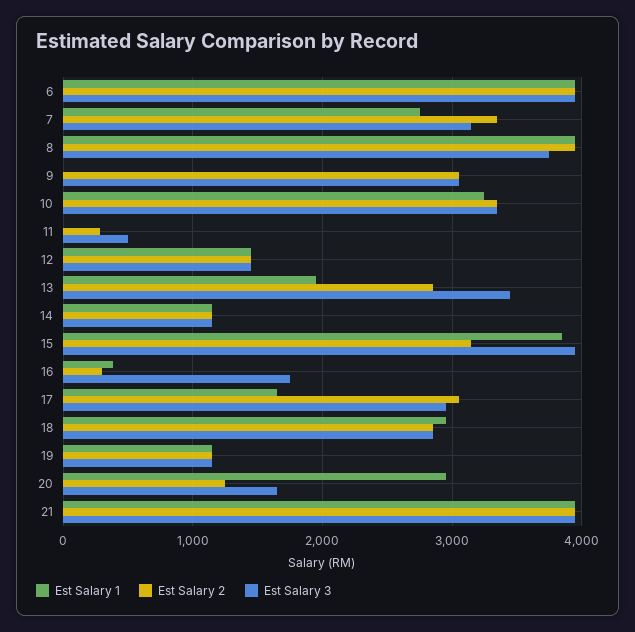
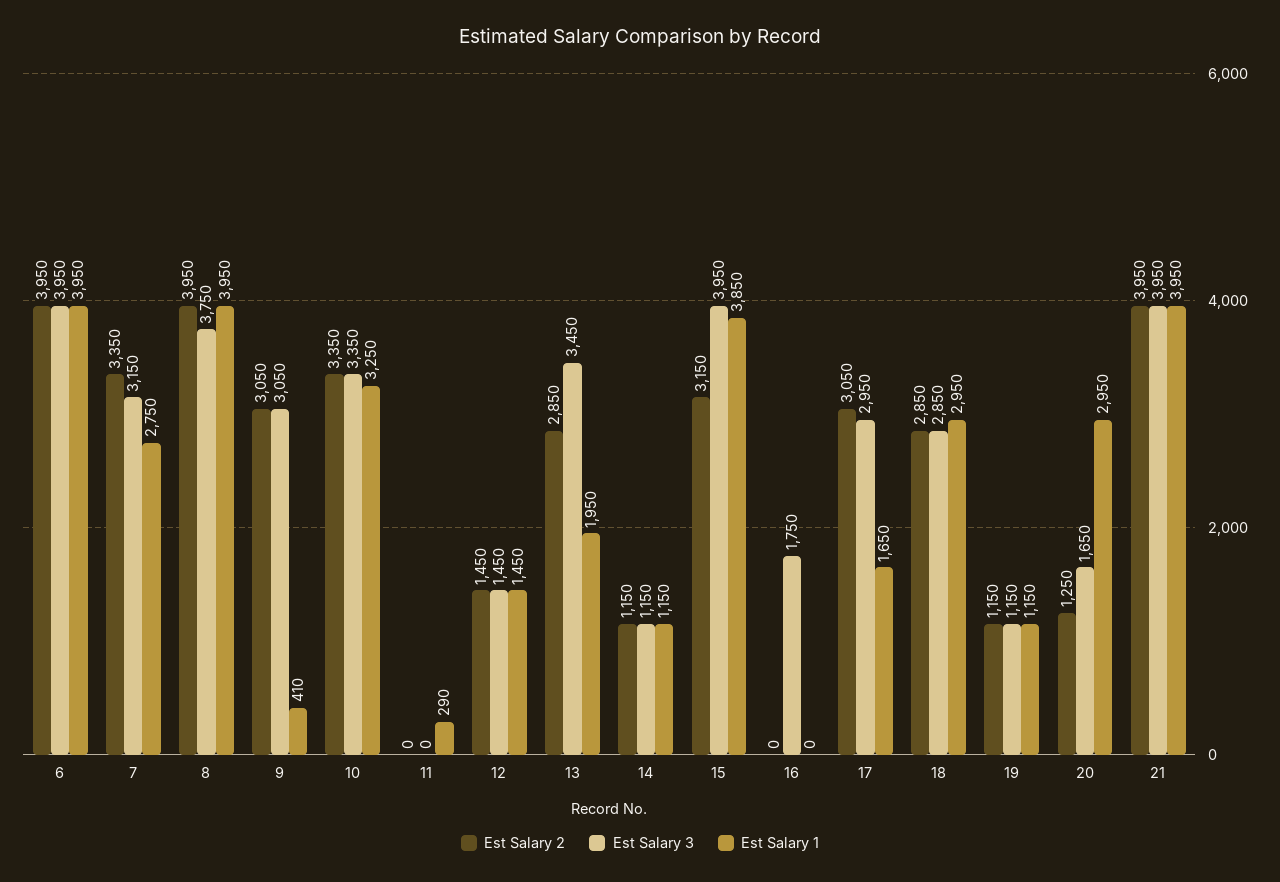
  {
    "Est Salary 1": {
      "6": 3950,
      "7": 2750,
      "8": 3950,
-     "9": 0,
+     "9": 410,
      "10": 3250,
-     "11": 0,
+     "11": 290,
      "12": 1450,
      "13": 1950,
      "14": 1150,
      "15": 3850,
-     "16": 400,
+     "16": 0,
      "17": 1650,
      "18": 2950,
      "19": 1150,
      "20": 2950,
      "21": 3950
    },
    "Est Salary 2": {
      "6": 3950,
      "7": 3350,
      "8": 3950,
      "9": 3050,
      "10": 3350,
-     "11": 300,
+     "11": 0,
      "12": 1450,
      "13": 2850,
      "14": 1150,
      "15": 3150,
-     "16": 300,
+     "16": 0,
      "17": 3050,
      "18": 2850,
      "19": 1150,
      "20": 1250,
      "21": 3950
    },
    "Est Salary 3": {
      "6": 3950,
      "7": 3150,
      "8": 3750,
      "9": 3050,
      "10": 3350,
-     "11": 500,
+     "11": 0,
      "12": 1450,
      "13": 3450,
      "14": 1150,
      "15": 3950,
      "16": 1750,
      "17": 2950,
      "18": 2850,
      "19": 1150,
      "20": 1650,
      "21": 3950
    }
  }

